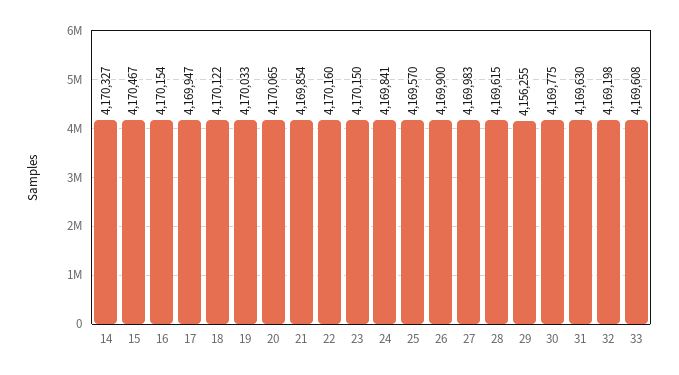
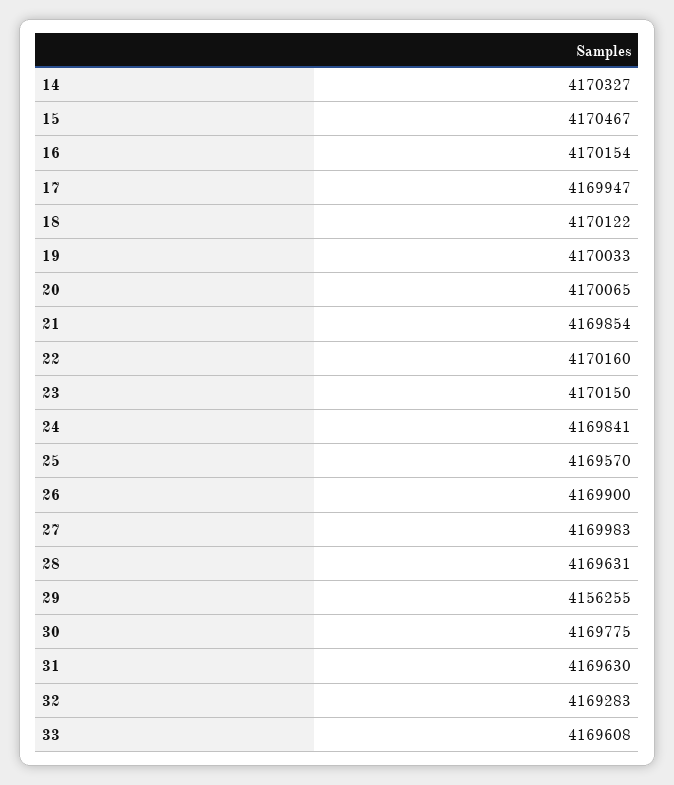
  {
    "14": 4170327,
    "15": 4170467,
    "16": 4170154,
    "17": 4169947,
    "18": 4170122,
    "19": 4170033,
    "20": 4170065,
    "21": 4169854,
    "22": 4170160,
    "23": 4170150,
    "24": 4169841,
    "25": 4169570,
    "26": 4169900,
    "27": 4169983,
-   "28": 4169615,
+   "28": 4169631,
    "29": 4156255,
    "30": 4169775,
    "31": 4169630,
-   "32": 4169198,
+   "32": 4169283,
    "33": 4169608
  }

